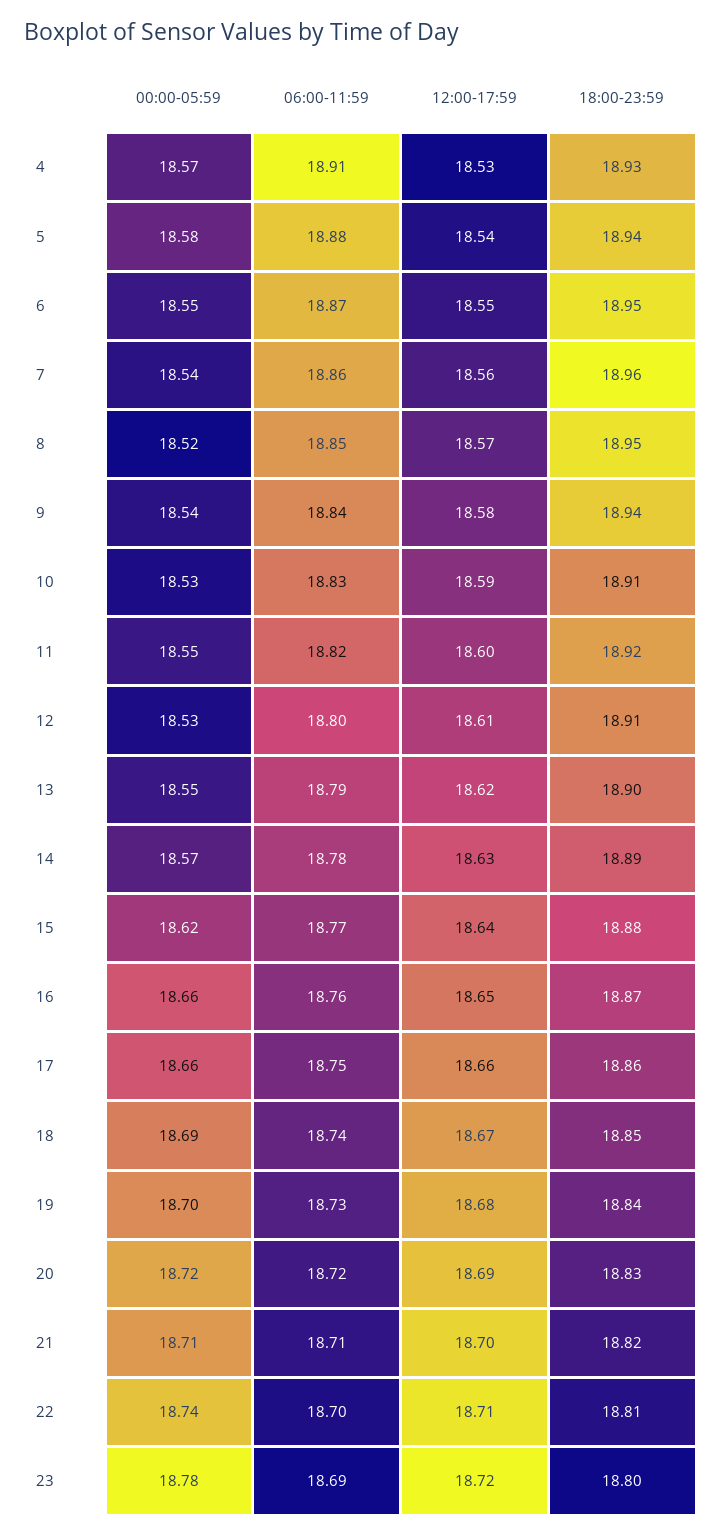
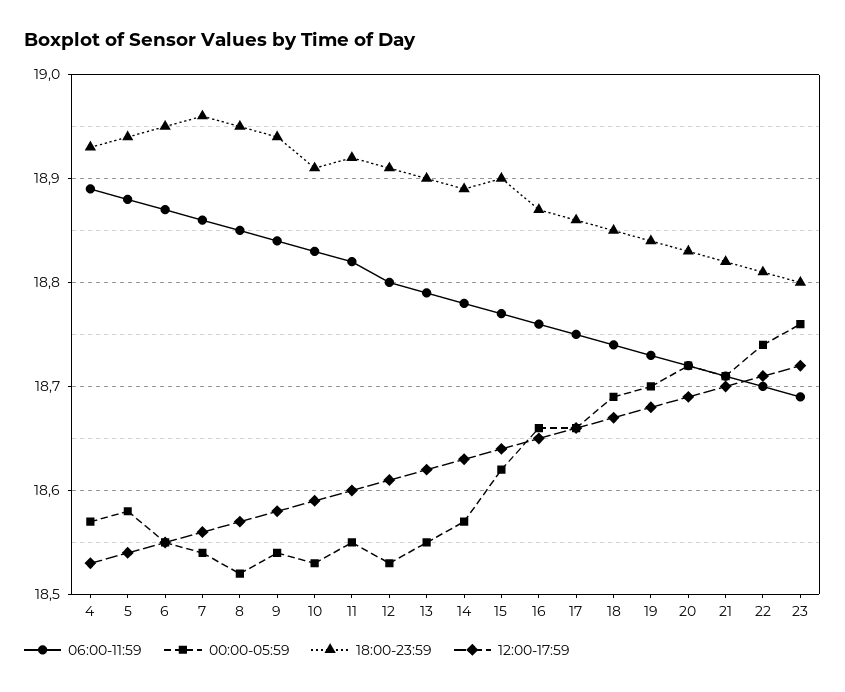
  {
    "00:00-05:59": {
      "4": 18.57,
      "5": 18.58,
      "6": 18.55,
      "7": 18.54,
      "8": 18.52,
      "9": 18.54,
      "10": 18.53,
      "11": 18.55,
      "12": 18.53,
      "13": 18.55,
      "14": 18.57,
      "15": 18.62,
      "16": 18.66,
      "17": 18.66,
      "18": 18.69,
      "19": 18.7,
      "20": 18.72,
      "21": 18.71,
      "22": 18.74,
-     "23": 18.78
+     "23": 18.76
    },
    "06:00-11:59": {
-     "4": 18.91,
+     "4": 18.89,
      "5": 18.88,
      "6": 18.87,
      "7": 18.86,
      "8": 18.85,
      "9": 18.84,
      "10": 18.83,
      "11": 18.82,
      "12": 18.8,
      "13": 18.79,
      "14": 18.78,
      "15": 18.77,
      "16": 18.76,
      "17": 18.75,
      "18": 18.74,
      "19": 18.73,
      "20": 18.72,
      "21": 18.71,
      "22": 18.7,
      "23": 18.69
    },
    "12:00-17:59": {
      "4": 18.53,
      "5": 18.54,
      "6": 18.55,
      "7": 18.56,
      "8": 18.57,
      "9": 18.58,
      "10": 18.59,
      "11": 18.6,
      "12": 18.61,
      "13": 18.62,
      "14": 18.63,
      "15": 18.64,
      "16": 18.65,
      "17": 18.66,
      "18": 18.67,
      "19": 18.68,
      "20": 18.69,
      "21": 18.7,
      "22": 18.71,
      "23": 18.72
    },
    "18:00-23:59": {
      "4": 18.93,
      "5": 18.94,
      "6": 18.95,
      "7": 18.96,
      "8": 18.95,
      "9": 18.94,
      "10": 18.91,
      "11": 18.92,
      "12": 18.91,
      "13": 18.9,
      "14": 18.89,
-     "15": 18.88,
+     "15": 18.9,
      "16": 18.87,
      "17": 18.86,
      "18": 18.85,
      "19": 18.84,
      "20": 18.83,
      "21": 18.82,
      "22": 18.81,
      "23": 18.8
    }
  }

